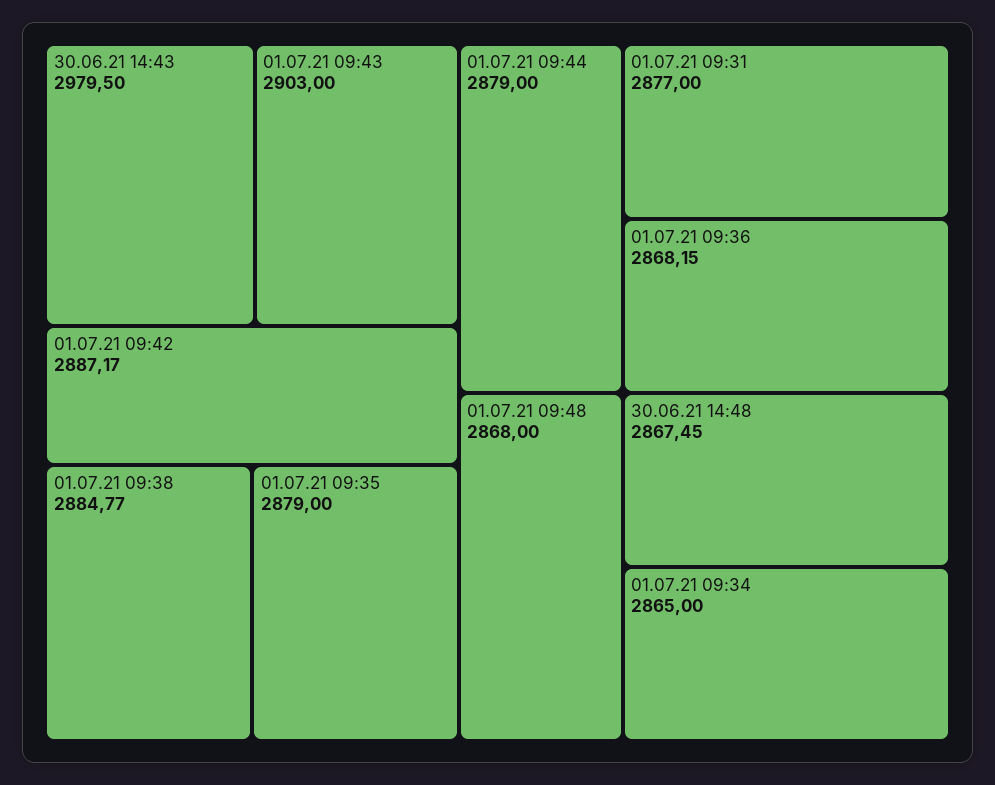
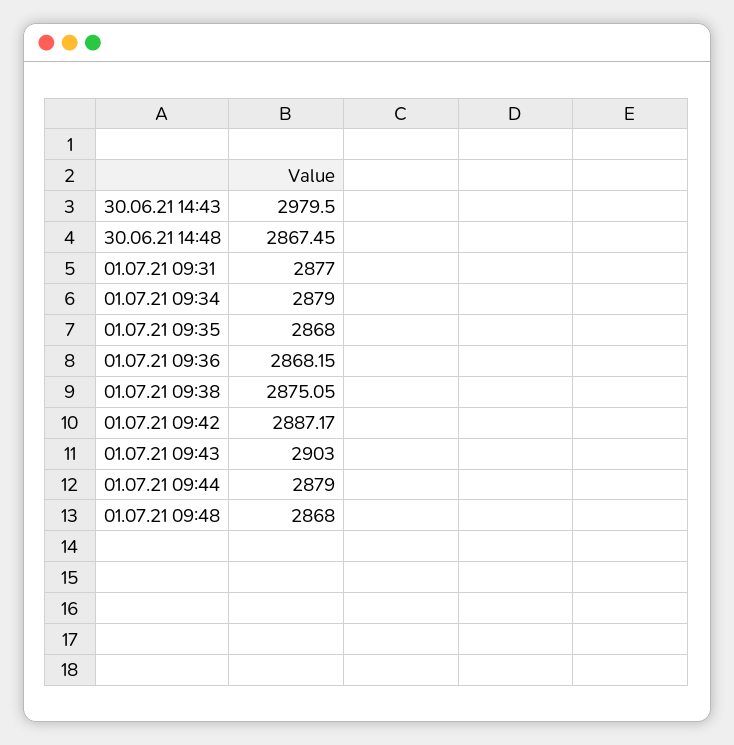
  {
    "30.06.21 14:43": 2979.5,
    "01.07.21 09:43": 2903,
    "01.07.21 09:42": 2887.17,
-   "01.07.21 09:38": 2884.77,
+   "01.07.21 09:38": 2875.05,
-   "01.07.21 09:35": 2879,
+   "01.07.21 09:35": 2868,
    "01.07.21 09:44": 2879,
    "01.07.21 09:31": 2877,
    "01.07.21 09:36": 2868.15,
    "01.07.21 09:48": 2868,
    "30.06.21 14:48": 2867.45,
-   "01.07.21 09:34": 2865
+   "01.07.21 09:34": 2879
  }

